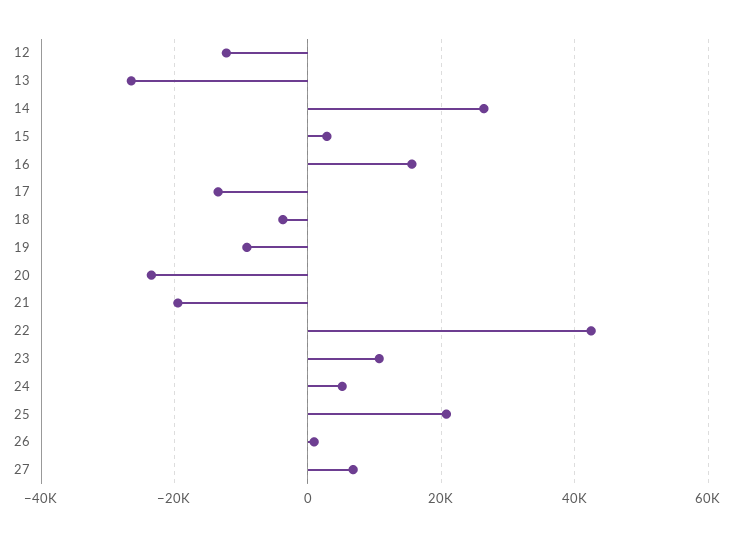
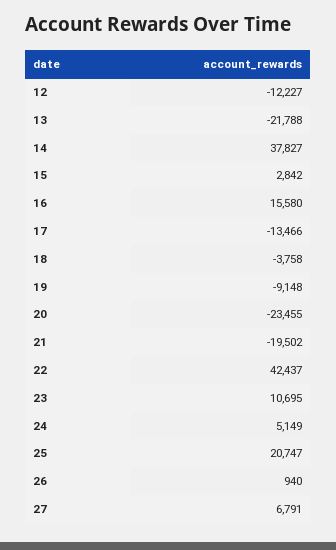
  {
    "12": -12227,
-   "13": -26000,
+   "13": -21788,
-   "14": 26000,
+   "14": 37827,
    "15": 2842,
    "16": 15580,
    "17": -13466,
    "18": -3758,
    "19": -9148,
    "20": -23455,
    "21": -19502,
    "22": 42437,
    "23": 10695,
    "24": 5149,
    "25": 20747,
    "26": 940,
    "27": 6791
  }

